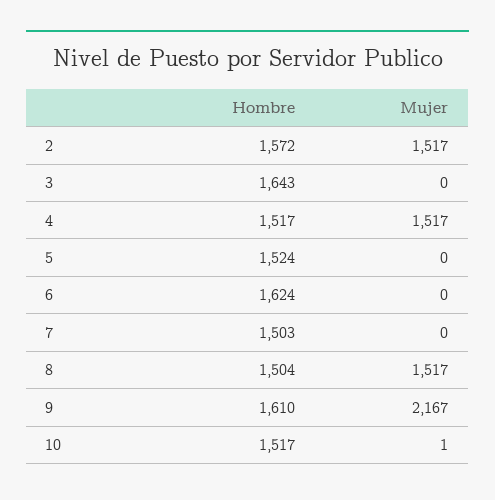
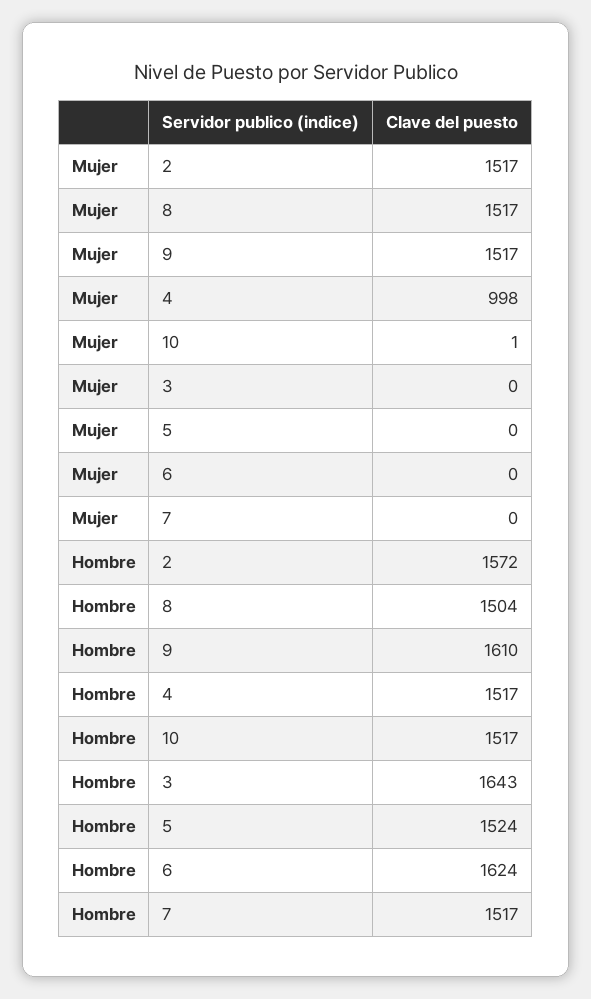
  {
    "Hombre": {
      "2": 1572,
      "3": 1643,
      "4": 1517,
      "5": 1524,
      "6": 1624,
-     "7": 1503,
+     "7": 1517,
      "8": 1504,
      "9": 1610,
      "10": 1517
    },
    "Mujer": {
      "2": 1517,
      "3": 0,
-     "4": 1517,
+     "4": 998,
      "5": 0,
      "6": 0,
      "7": 0,
      "8": 1517,
-     "9": 2167,
+     "9": 1517,
      "10": 1
    }
  }

